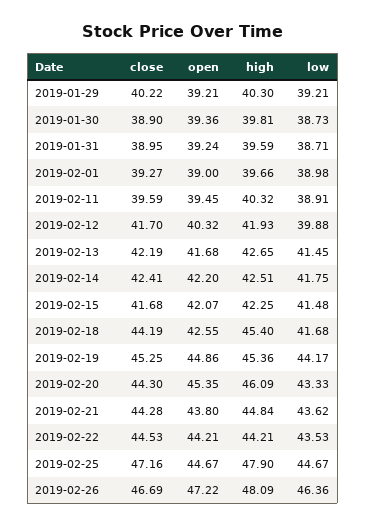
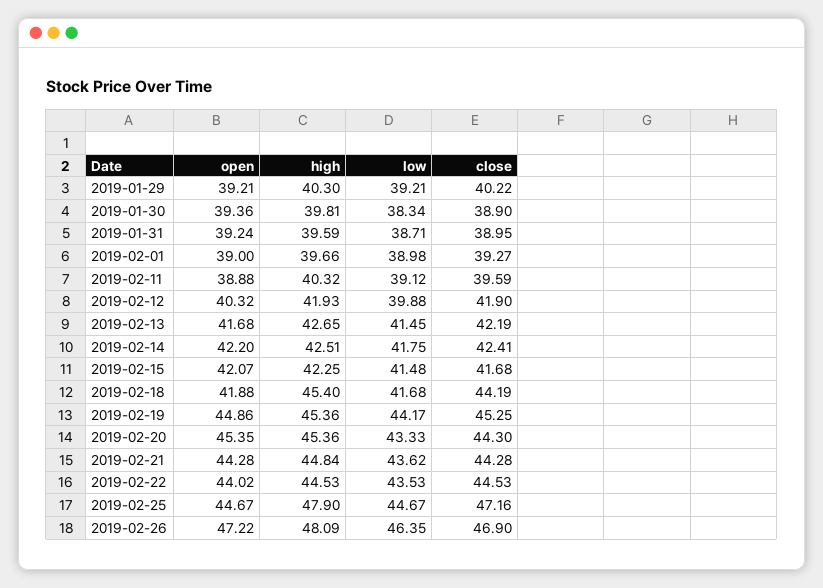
  {
    "close": {
      "2019-01-29": 40.22,
      "2019-01-30": 38.9,
      "2019-01-31": 38.95,
      "2019-02-01": 39.27,
      "2019-02-11": 39.59,
-     "2019-02-12": 41.7,
+     "2019-02-12": 41.9,
      "2019-02-13": 42.19,
      "2019-02-14": 42.41,
      "2019-02-15": 41.68,
      "2019-02-18": 44.19,
      "2019-02-19": 45.25,
      "2019-02-20": 44.3,
      "2019-02-21": 44.28,
      "2019-02-22": 44.53,
      "2019-02-25": 47.16,
-     "2019-02-26": 46.69
+     "2019-02-26": 46.9
    },
    "open": {
      "2019-01-29": 39.21,
      "2019-01-30": 39.36,
      "2019-01-31": 39.24,
      "2019-02-01": 39,
-     "2019-02-11": 39.45,
+     "2019-02-11": 38.88,
      "2019-02-12": 40.32,
      "2019-02-13": 41.68,
      "2019-02-14": 42.2,
      "2019-02-15": 42.07,
-     "2019-02-18": 42.55,
+     "2019-02-18": 41.88,
      "2019-02-19": 44.86,
      "2019-02-20": 45.35,
-     "2019-02-21": 43.8,
+     "2019-02-21": 44.28,
-     "2019-02-22": 44.21,
+     "2019-02-22": 44.02,
      "2019-02-25": 44.67,
      "2019-02-26": 47.22
    },
    "high": {
      "2019-01-29": 40.3,
      "2019-01-30": 39.81,
      "2019-01-31": 39.59,
      "2019-02-01": 39.66,
      "2019-02-11": 40.32,
      "2019-02-12": 41.93,
      "2019-02-13": 42.65,
      "2019-02-14": 42.51,
      "2019-02-15": 42.25,
      "2019-02-18": 45.4,
      "2019-02-19": 45.36,
-     "2019-02-20": 46.09,
+     "2019-02-20": 45.36,
      "2019-02-21": 44.84,
-     "2019-02-22": 44.21,
+     "2019-02-22": 44.53,
      "2019-02-25": 47.9,
      "2019-02-26": 48.09
    },
    "low": {
      "2019-01-29": 39.21,
-     "2019-01-30": 38.73,
+     "2019-01-30": 38.34,
      "2019-01-31": 38.71,
      "2019-02-01": 38.98,
-     "2019-02-11": 38.91,
+     "2019-02-11": 39.12,
      "2019-02-12": 39.88,
      "2019-02-13": 41.45,
      "2019-02-14": 41.75,
      "2019-02-15": 41.48,
      "2019-02-18": 41.68,
      "2019-02-19": 44.17,
      "2019-02-20": 43.33,
      "2019-02-21": 43.62,
      "2019-02-22": 43.53,
      "2019-02-25": 44.67,
-     "2019-02-26": 46.36
+     "2019-02-26": 46.35
    }
  }

